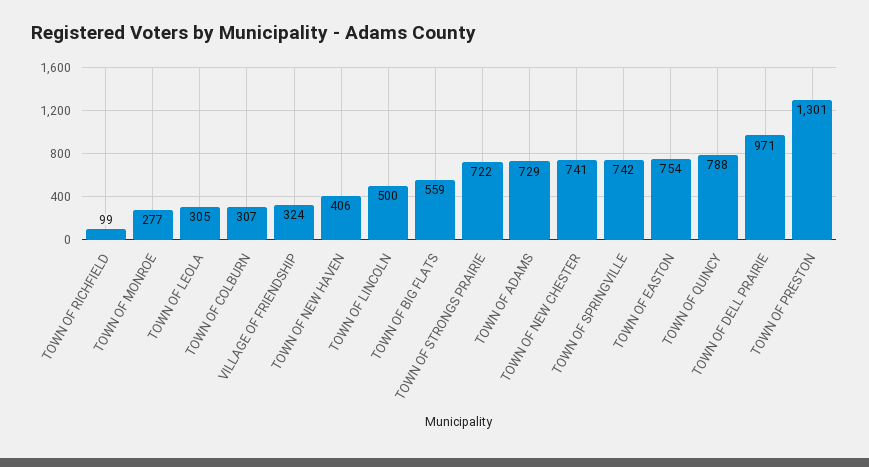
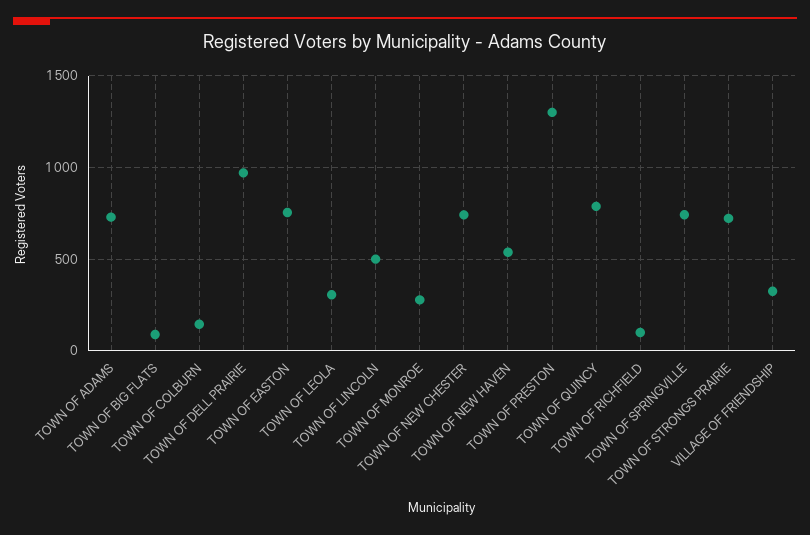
  {
    "TOWN OF RICHFIELD": 99,
    "TOWN OF MONROE": 277,
    "TOWN OF LEOLA": 305,
-   "TOWN OF COLBURN": 307,
+   "TOWN OF COLBURN": 150,
    "VILLAGE OF FRIENDSHIP": 324,
-   "TOWN OF NEW HAVEN": 406,
+   "TOWN OF NEW HAVEN": 550,
    "TOWN OF LINCOLN": 500,
-   "TOWN OF BIG FLATS": 559,
+   "TOWN OF BIG FLATS": 100,
    "TOWN OF STRONGS PRAIRIE": 722,
    "TOWN OF ADAMS": 729,
    "TOWN OF NEW CHESTER": 741,
    "TOWN OF SPRINGVILLE": 742,
    "TOWN OF EASTON": 754,
    "TOWN OF QUINCY": 788,
    "TOWN OF DELL PRAIRIE": 971,
    "TOWN OF PRESTON": 1301
  }

